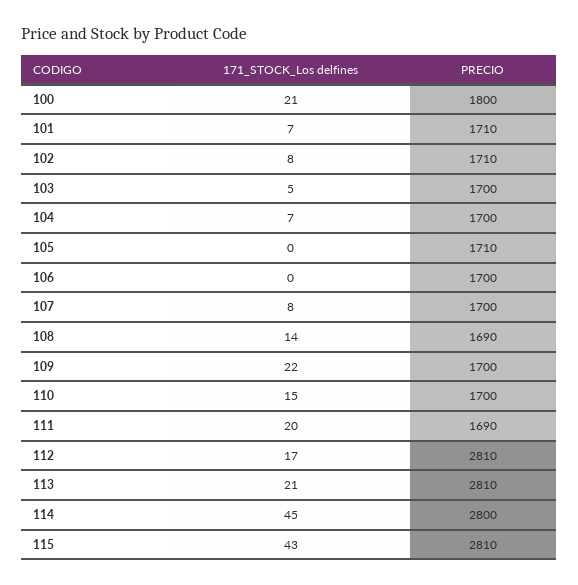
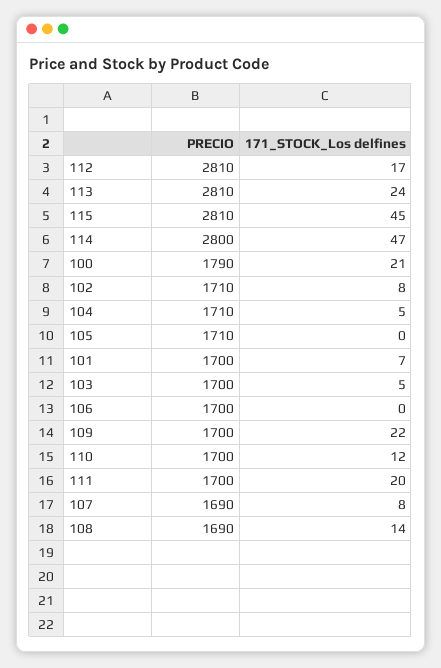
  {
    "171_STOCK_Los delfines": {
      "100": 21,
      "101": 7,
      "102": 8,
      "103": 5,
-     "104": 7,
+     "104": 5,
      "105": 0,
      "106": 0,
      "107": 8,
      "108": 14,
      "109": 22,
-     "110": 15,
+     "110": 12,
      "111": 20,
      "112": 17,
-     "113": 21,
+     "113": 24,
-     "114": 45,
+     "114": 47,
-     "115": 43
+     "115": 45
    },
    "PRECIO": {
-     "100": 1800,
+     "100": 1790,
-     "101": 1710,
+     "101": 1700,
      "102": 1710,
      "103": 1700,
-     "104": 1700,
+     "104": 1710,
      "105": 1710,
      "106": 1700,
-     "107": 1700,
+     "107": 1690,
      "108": 1690,
      "109": 1700,
      "110": 1700,
-     "111": 1690,
+     "111": 1700,
      "112": 2810,
      "113": 2810,
      "114": 2800,
      "115": 2810
    }
  }

